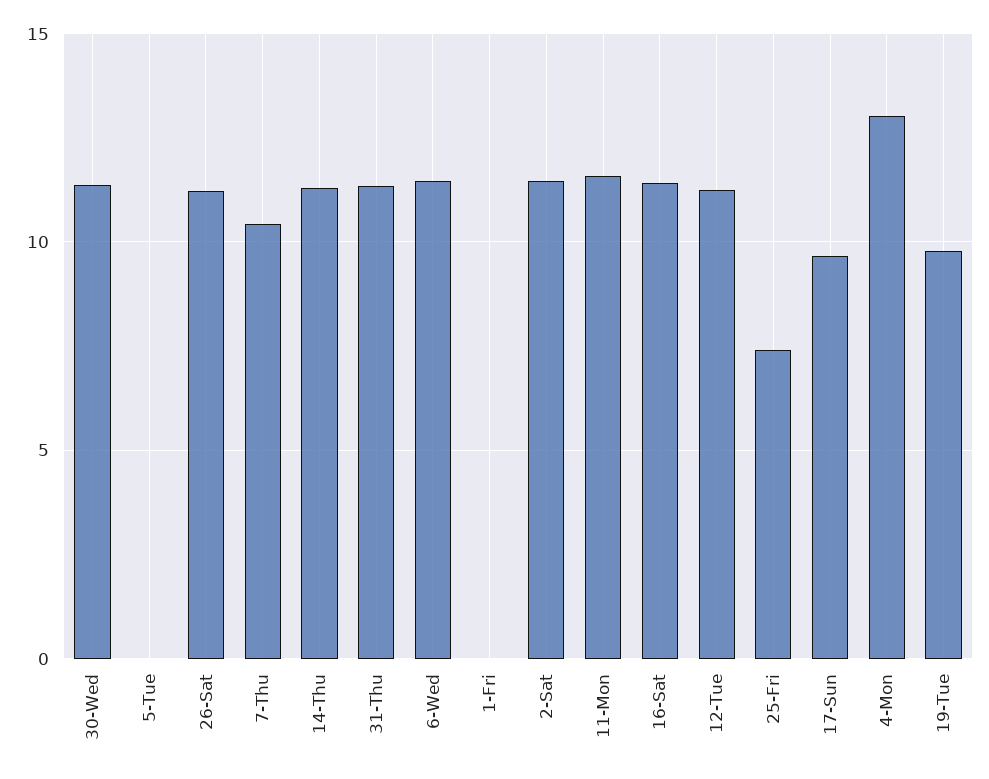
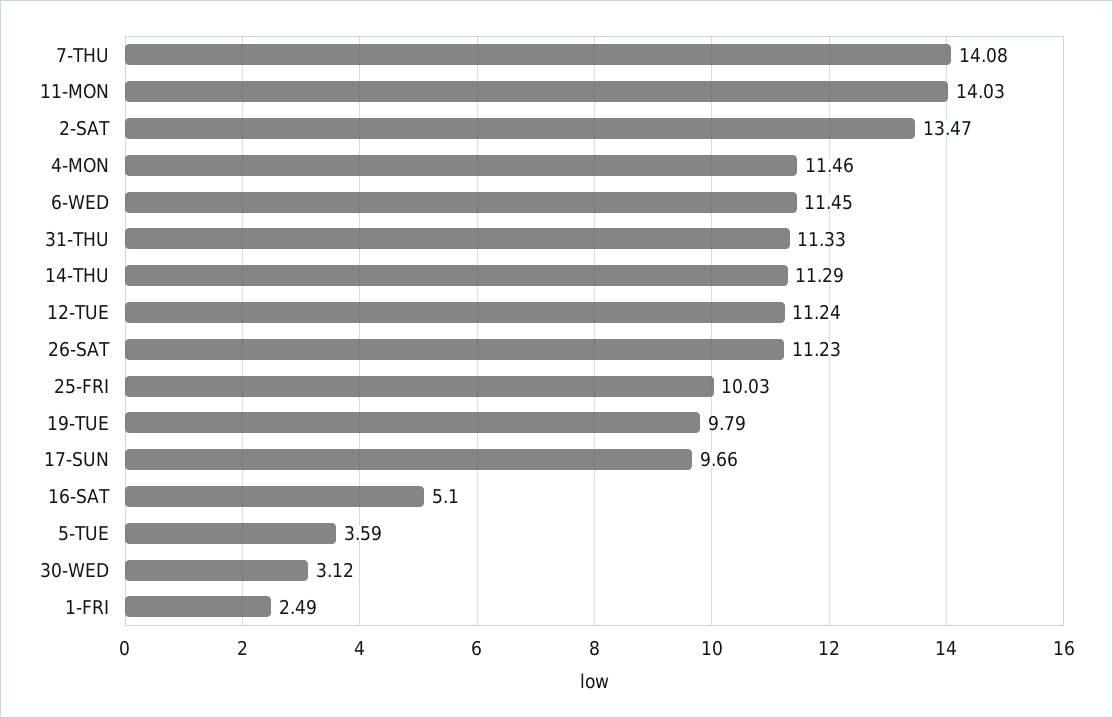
  {
-   "30-Wed": 11.5,
+   "30-Wed": 3.12,
-   "5-Tue": 0,
+   "5-Tue": 3.59,
    "26-Sat": 11.23,
-   "7-Thu": 10.5,
+   "7-Thu": 14.08,
    "14-Thu": 11.29,
    "31-Thu": 11.33,
    "6-Wed": 11.45,
-   "1-Fri": 0,
+   "1-Fri": 2.49,
-   "2-Sat": 11.5,
+   "2-Sat": 13.47,
-   "11-Mon": 11.5,
+   "11-Mon": 14.03,
-   "16-Sat": 11.5,
+   "16-Sat": 5.1,
    "12-Tue": 11.24,
-   "25-Fri": 7.5,
+   "25-Fri": 10.03,
    "17-Sun": 9.66,
-   "4-Mon": 13,
+   "4-Mon": 11.46,
    "19-Tue": 9.79
  }

